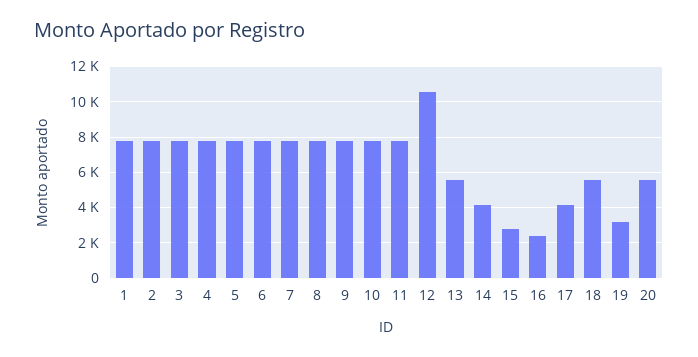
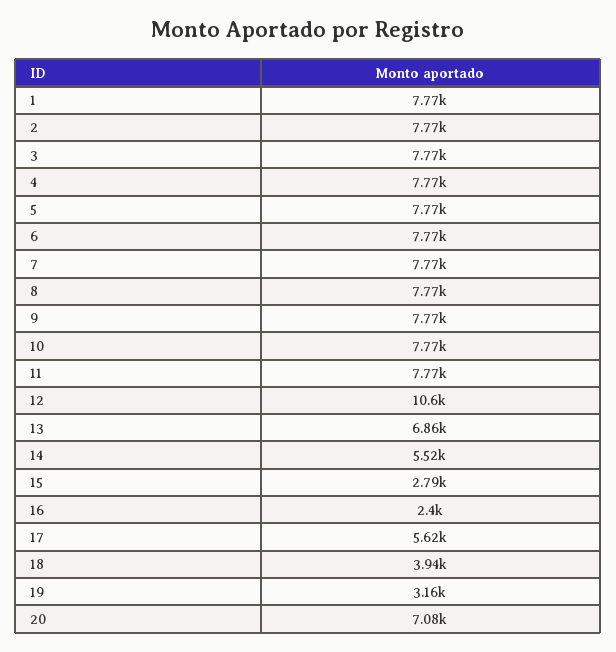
  {
    "1": 7770,
    "2": 7770,
    "3": 7770,
    "4": 7770,
    "5": 7770,
    "6": 7770,
    "7": 7770,
    "8": 7770,
    "9": 7770,
    "10": 7770,
    "11": 7770,
    "12": 10600,
-   "13": 5500,
+   "13": 6860,
-   "14": 4000,
+   "14": 5520,
    "15": 2790,
    "16": 2400,
-   "17": 4000,
+   "17": 5620,
-   "18": 5500,
+   "18": 3940,
    "19": 3160,
-   "20": 5500
+   "20": 7080
  }

